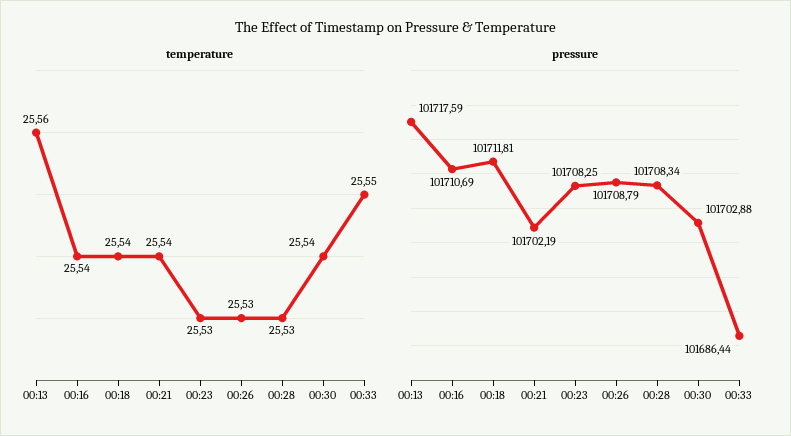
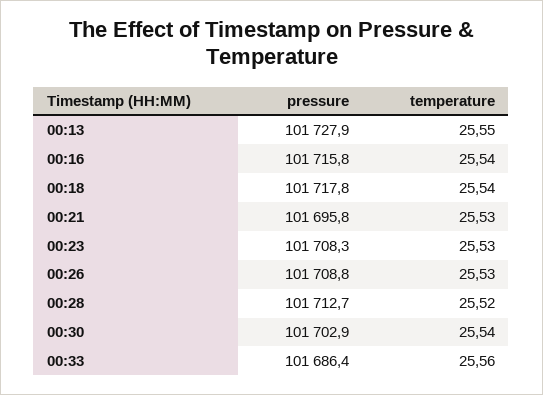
  {
    "temperature": {
-     "00:13": 25.56,
+     "00:13": 25.55,
      "00:16": 25.54,
      "00:18": 25.54,
-     "00:21": 25.54,
+     "00:21": 25.53,
      "00:23": 25.53,
      "00:26": 25.53,
-     "00:28": 25.53,
+     "00:28": 25.52,
      "00:30": 25.54,
-     "00:33": 25.55
+     "00:33": 25.56
    },
    "pressure": {
-     "00:13": 101717.59,
+     "00:13": 101727.9,
-     "00:16": 101710.69,
+     "00:16": 101715.8,
-     "00:18": 101711.81,
+     "00:18": 101717.8,
-     "00:21": 101702.19,
+     "00:21": 101695.8,
      "00:23": 101708.25,
      "00:26": 101708.79,
-     "00:28": 101708.34,
+     "00:28": 101712.7,
      "00:30": 101702.88,
      "00:33": 101686.44
    }
  }

